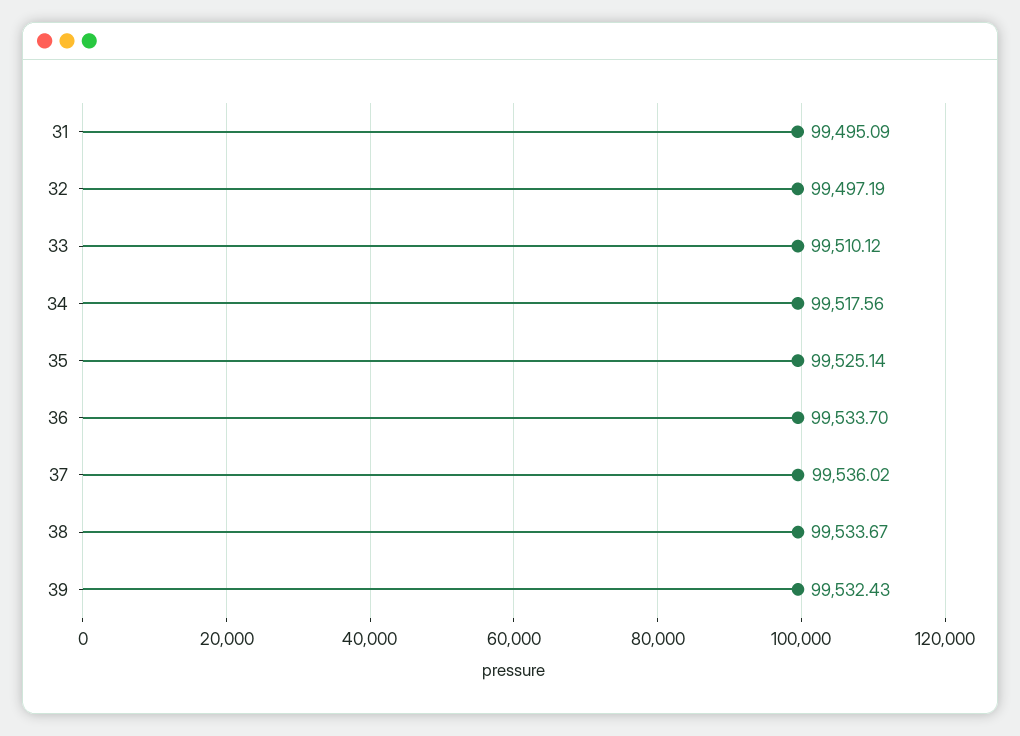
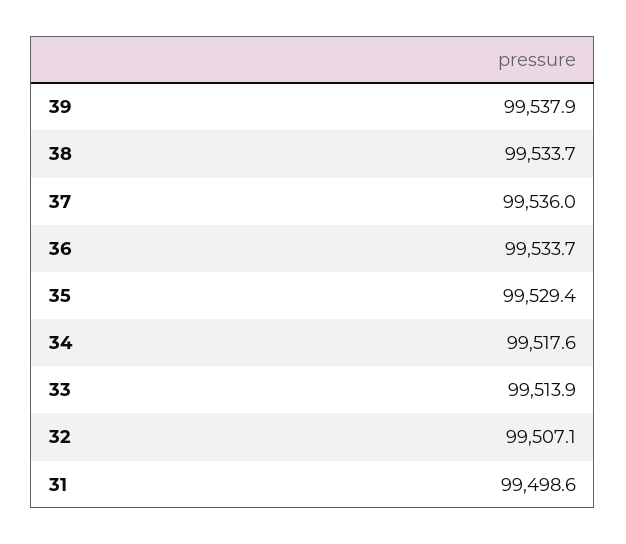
  {
-   "31": 99495.09,
+   "31": 99498.6,
-   "32": 99497.19,
+   "32": 99507.1,
-   "33": 99510.12,
+   "33": 99513.9,
    "34": 99517.56,
-   "35": 99525.14,
+   "35": 99529.4,
    "36": 99533.7,
    "37": 99536.02,
    "38": 99533.67,
-   "39": 99532.43
+   "39": 99537.9
  }

